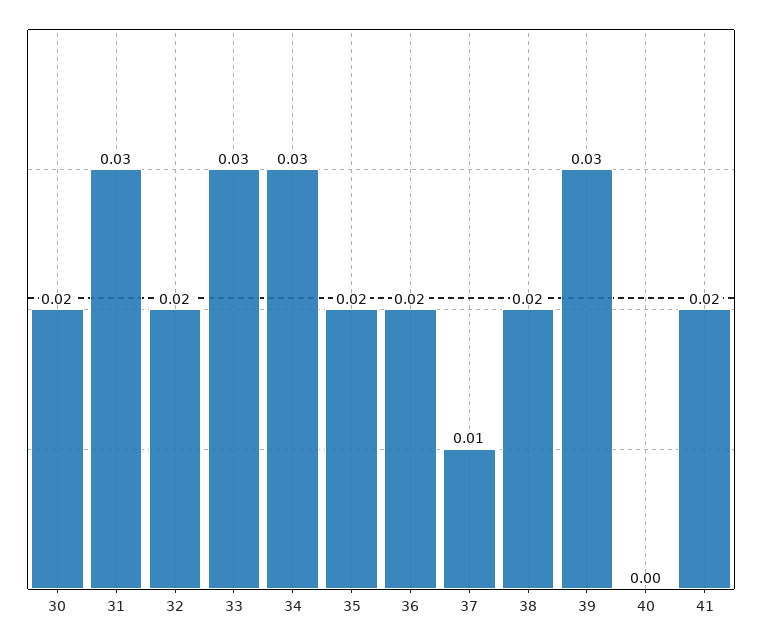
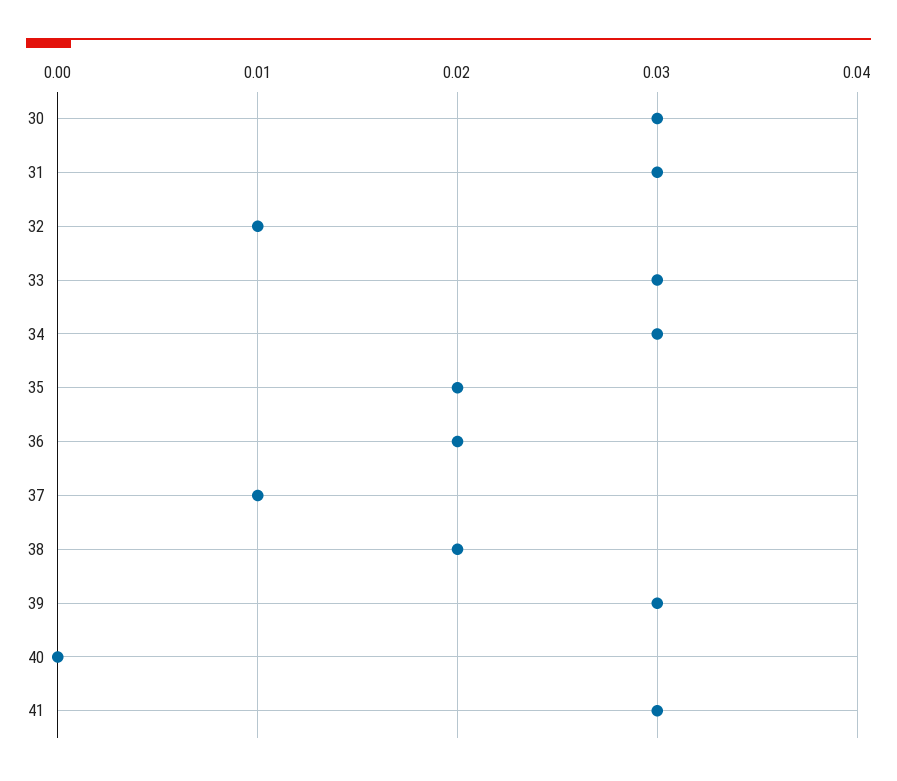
  {
-   "30": 0.02,
+   "30": 0.03,
    "31": 0.03,
-   "32": 0.02,
+   "32": 0.01,
    "33": 0.03,
    "34": 0.03,
    "35": 0.02,
    "36": 0.02,
    "37": 0.01,
    "38": 0.02,
    "39": 0.03,
    "40": 0,
-   "41": 0.02
+   "41": 0.03
  }

